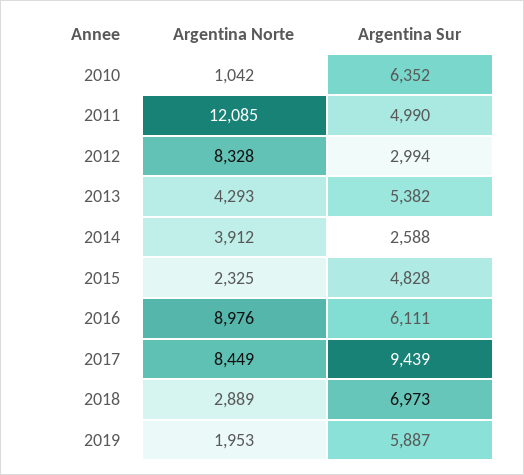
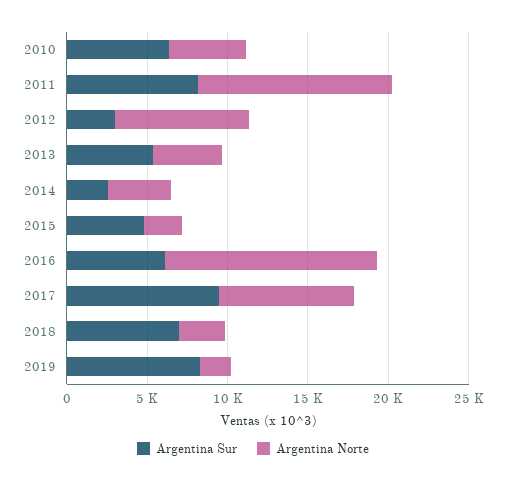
  {
    "Argentina Norte": {
-     "2010": 1042,
+     "2010": 5000,
      "2011": 12085,
      "2012": 8328,
      "2013": 4293,
      "2014": 3912,
      "2015": 2325,
-     "2016": 8976,
+     "2016": 13000,
      "2017": 8449,
      "2018": 2889,
      "2019": 1953
    },
    "Argentina Sur": {
      "2010": 6352,
-     "2011": 4990,
+     "2011": 8000,
      "2012": 2994,
      "2013": 5382,
      "2014": 2588,
      "2015": 4828,
      "2016": 6111,
      "2017": 9439,
      "2018": 6973,
-     "2019": 5887
+     "2019": 8000
    }
  }

